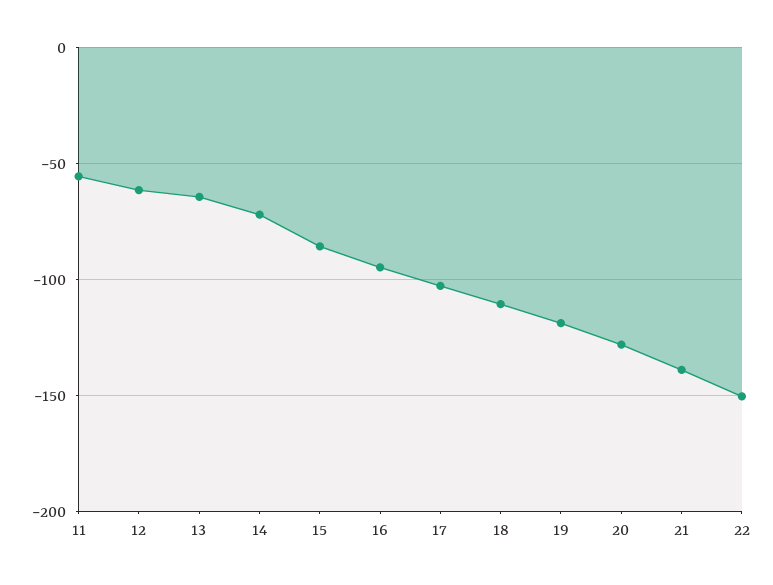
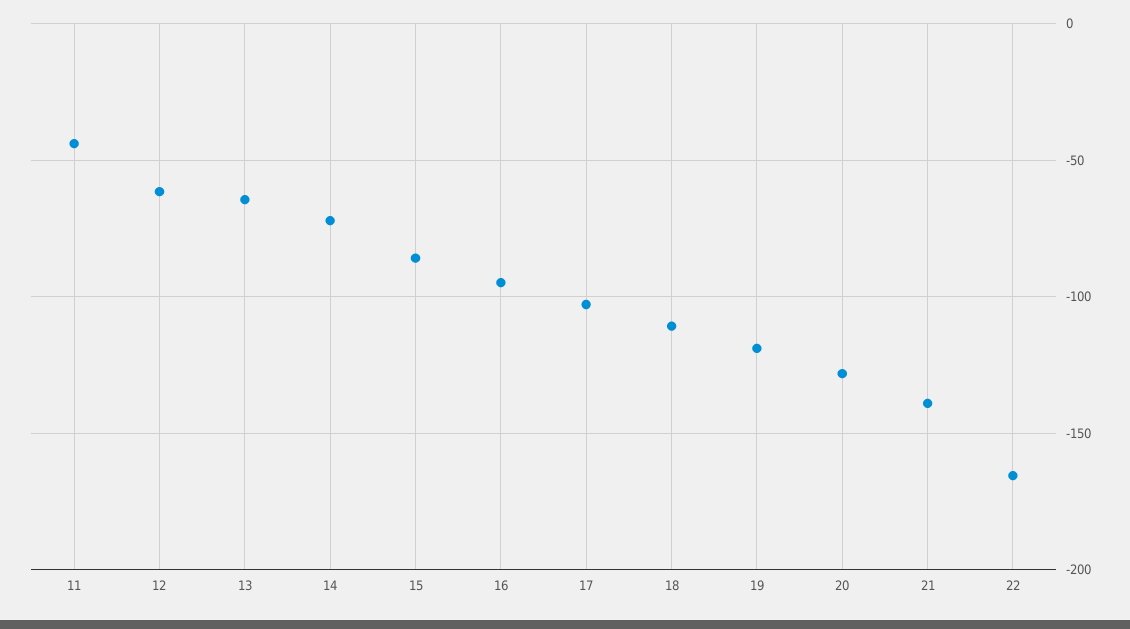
  {
-   "11": -55,
+   "11": -45,
    "12": -60,
    "13": -65,
    "14": -70,
    "15": -85,
    "16": -95,
    "17": -105,
    "18": -110,
    "19": -120,
    "20": -130,
    "21": -140,
-   "22": -150
+   "22": -165
  }

